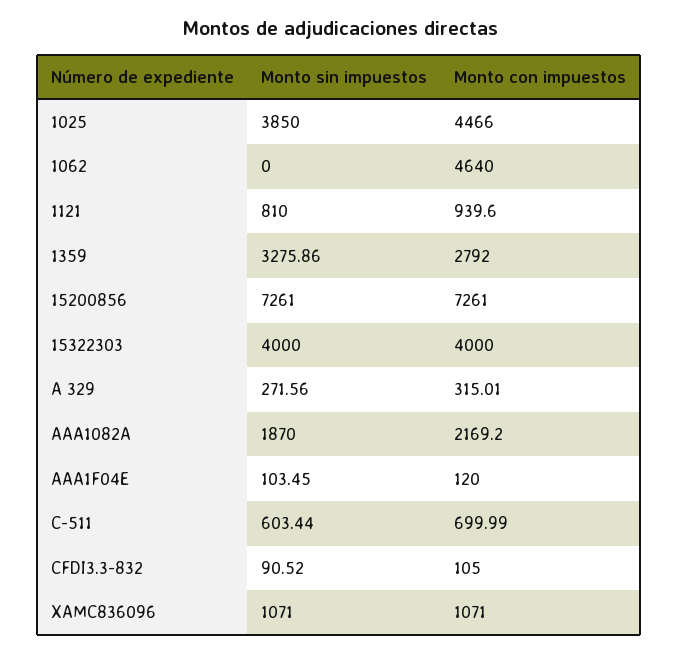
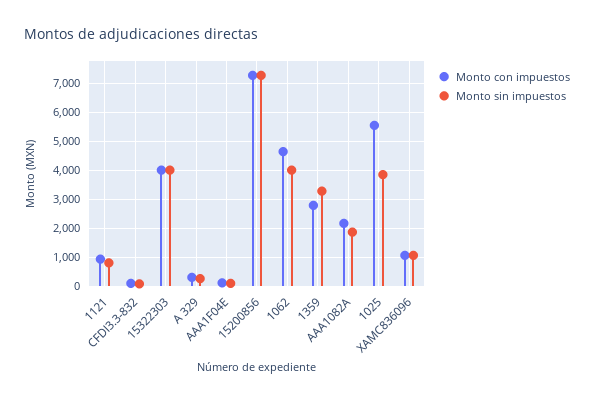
  {
    "Monto sin impuestos": {
      "1025": 3850,
-     "1062": 0,
+     "1062": 4000,
      "1121": 810,
      "1359": 3275.86,
      "15200856": 7261,
      "15322303": 4000,
      "A 329": 271.56,
      "AAA1082A": 1870,
      "AAA1F04E": 103.45,
-     "C-511": 603.44,
      "CFDI3.3-832": 90.52,
      "XAMC836096": 1071
    },
    "Monto con impuestos": {
-     "1025": 4466,
+     "1025": 5500,
      "1062": 4640,
      "1121": 939.6,
      "1359": 2792,
      "15200856": 7261,
      "15322303": 4000,
      "A 329": 315.01,
      "AAA1082A": 2169.2,
      "AAA1F04E": 120,
-     "C-511": 699.99,
      "CFDI3.3-832": 105,
      "XAMC836096": 1071
    }
  }

